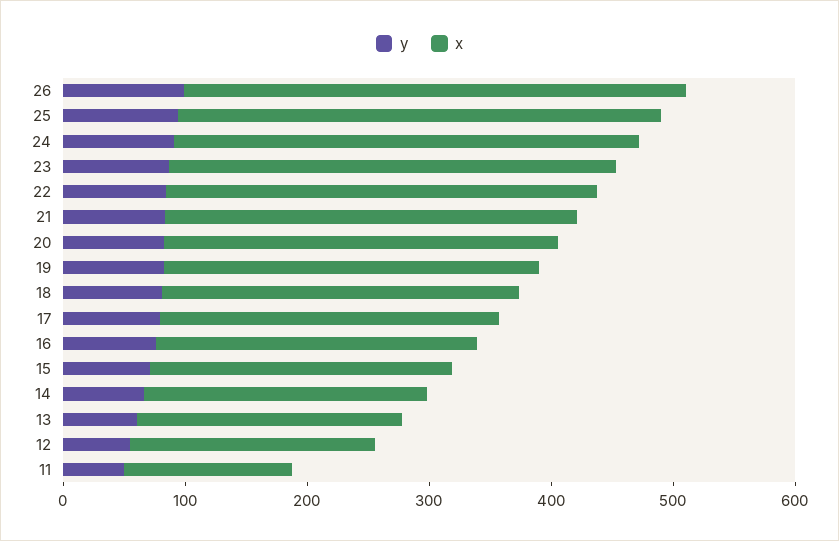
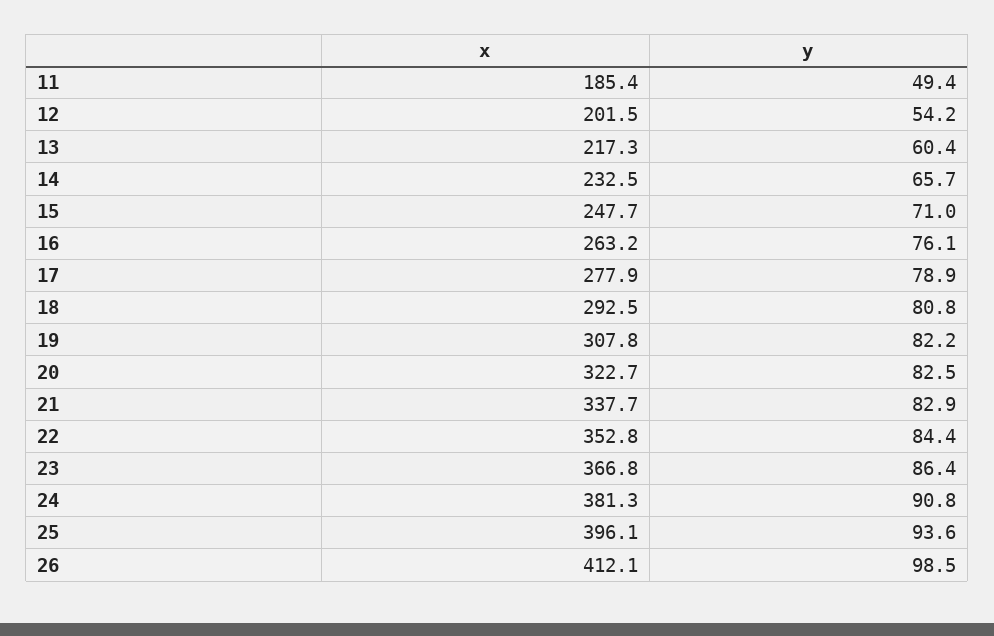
  {
    "y": {
      "26": 98.5,
      "25": 93.6,
      "24": 90.8,
      "23": 86.4,
      "22": 84.4,
      "21": 82.9,
      "20": 82.5,
      "19": 82.2,
      "18": 80.8,
      "17": 78.9,
      "16": 76.1,
      "15": 71,
      "14": 65.7,
      "13": 60.4,
      "12": 54.2,
      "11": 49.4
    },
    "x": {
      "26": 412.1,
      "25": 396.1,
      "24": 381.3,
      "23": 366.8,
      "22": 352.8,
      "21": 337.7,
      "20": 322.7,
      "19": 307.8,
      "18": 292.5,
      "17": 277.9,
      "16": 263.2,
      "15": 247.7,
      "14": 232.5,
      "13": 217.3,
      "12": 201.5,
-     "11": 140
+     "11": 185.4
    }
  }

